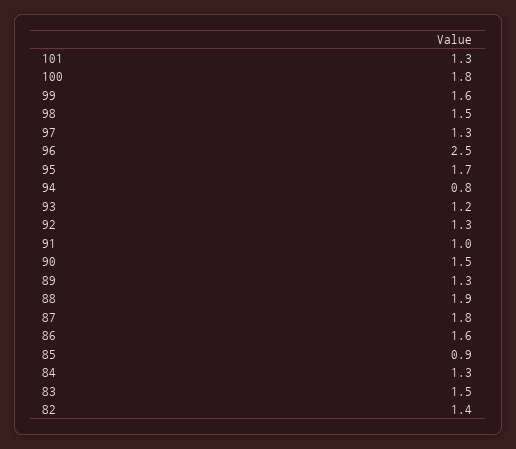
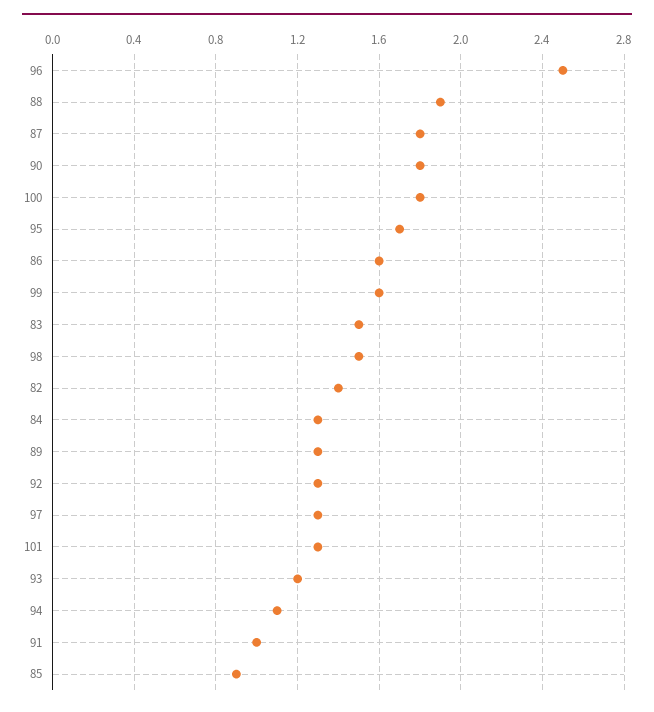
  {
    "101": 1.3,
    "100": 1.8,
    "99": 1.6,
    "98": 1.5,
    "97": 1.3,
    "96": 2.5,
    "95": 1.7,
-   "94": 0.8,
+   "94": 1.1,
    "93": 1.2,
    "92": 1.3,
    "91": 1,
-   "90": 1.5,
+   "90": 1.8,
    "89": 1.3,
    "88": 1.9,
    "87": 1.8,
    "86": 1.6,
    "85": 0.9,
    "84": 1.3,
    "83": 1.5,
    "82": 1.4
  }

